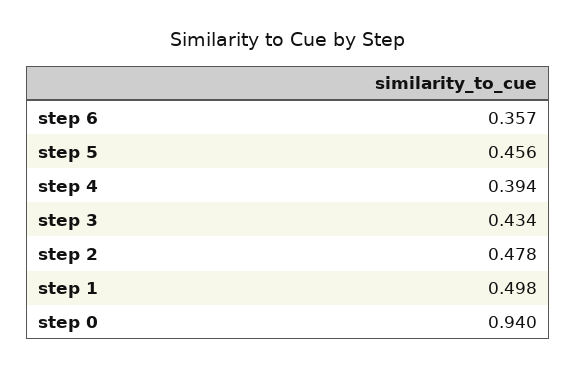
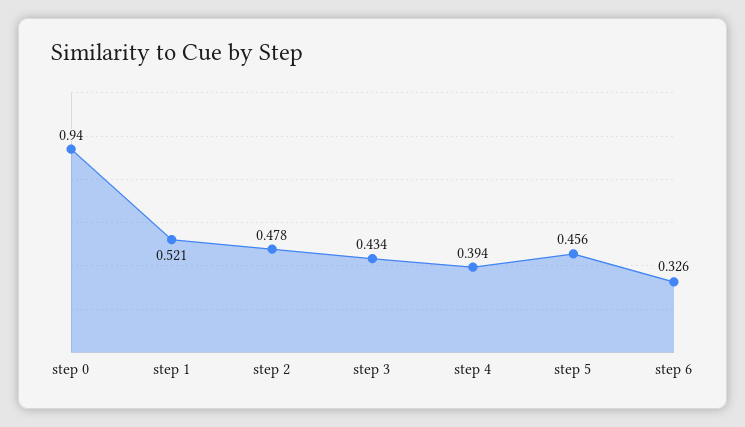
  {
-   "step 6": 0.357,
+   "step 6": 0.326,
    "step 5": 0.456,
    "step 4": 0.394,
    "step 3": 0.434,
    "step 2": 0.478,
-   "step 1": 0.498,
+   "step 1": 0.521,
    "step 0": 0.94
  }

